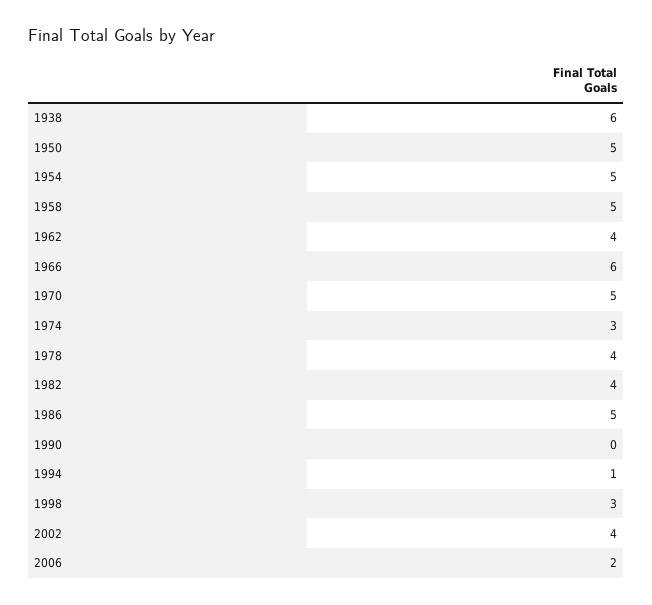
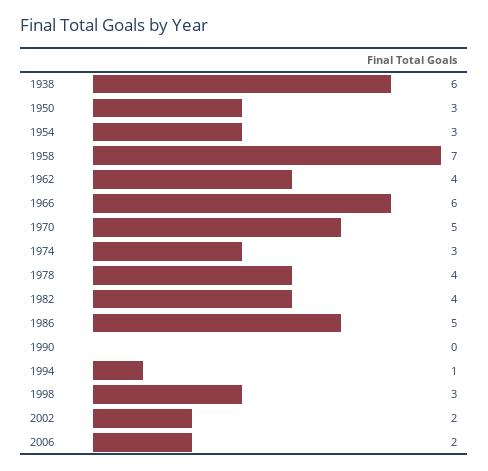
  {
    "1938": 6,
-   "1950": 5,
+   "1950": 3,
-   "1954": 5,
+   "1954": 3,
-   "1958": 5,
+   "1958": 7,
    "1962": 4,
    "1966": 6,
    "1970": 5,
    "1974": 3,
    "1978": 4,
    "1982": 4,
    "1986": 5,
    "1990": 0,
    "1994": 1,
    "1998": 3,
-   "2002": 4,
+   "2002": 2,
    "2006": 2
  }

